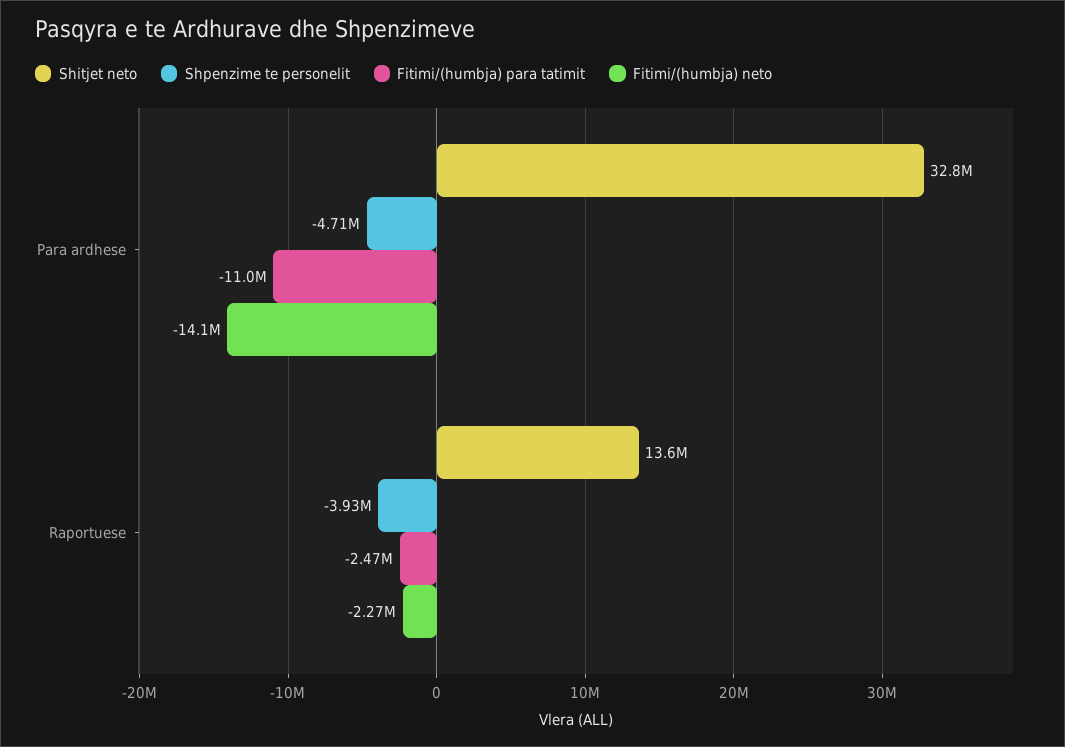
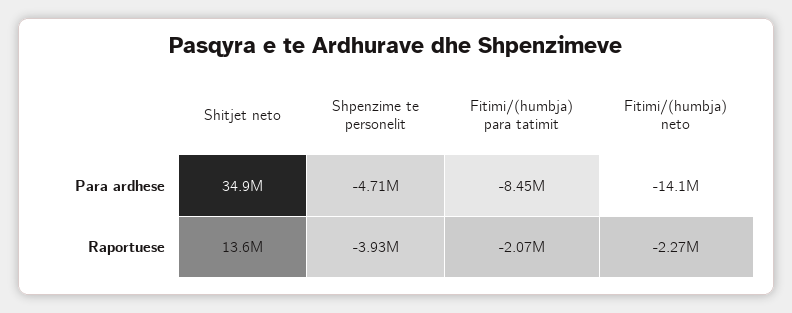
  {
    "Shitjet neto": {
-     "Para ardhese": 32800000,
+     "Para ardhese": 34900000,
      "Raportuese": 13600000
    },
    "Shpenzime te personelit": {
      "Para ardhese": -4710000,
      "Raportuese": -3930000
    },
    "Fitimi/(humbja) para tatimit": {
-     "Para ardhese": -11000000,
+     "Para ardhese": -8450000,
-     "Raportuese": -2470000
+     "Raportuese": -2070000
    },
    "Fitimi/(humbja) neto": {
      "Para ardhese": -14100000,
      "Raportuese": -2270000
    }
  }

